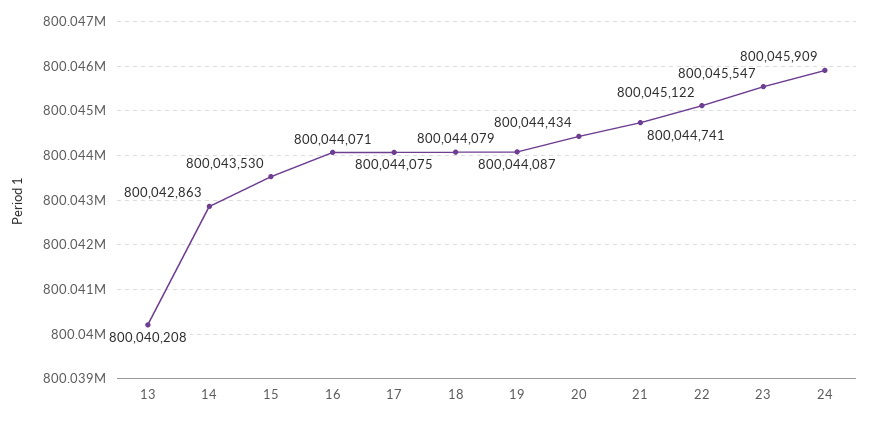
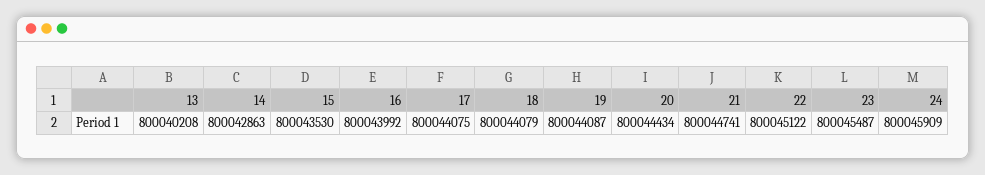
  {
    "13": 800040208,
    "14": 800042863,
    "15": 800043530,
-   "16": 800044071,
+   "16": 800043992,
    "17": 800044075,
    "18": 800044079,
    "19": 800044087,
    "20": 800044434,
    "21": 800044741,
    "22": 800045122,
-   "23": 800045547,
+   "23": 800045487,
    "24": 800045909
  }

